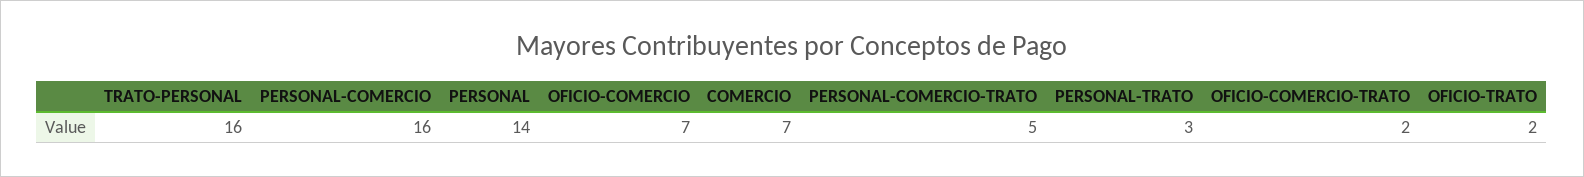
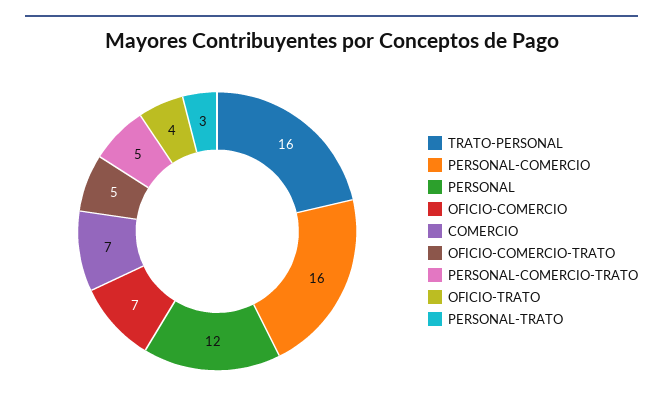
  {
    "TRATO-PERSONAL": 16,
    "PERSONAL-COMERCIO": 16,
-   "PERSONAL": 14,
+   "PERSONAL": 12,
    "OFICIO-COMERCIO": 7,
    "COMERCIO": 7,
    "PERSONAL-COMERCIO-TRATO": 5,
    "PERSONAL-TRATO": 3,
-   "OFICIO-COMERCIO-TRATO": 2,
+   "OFICIO-COMERCIO-TRATO": 5,
-   "OFICIO-TRATO": 2
+   "OFICIO-TRATO": 4
  }

